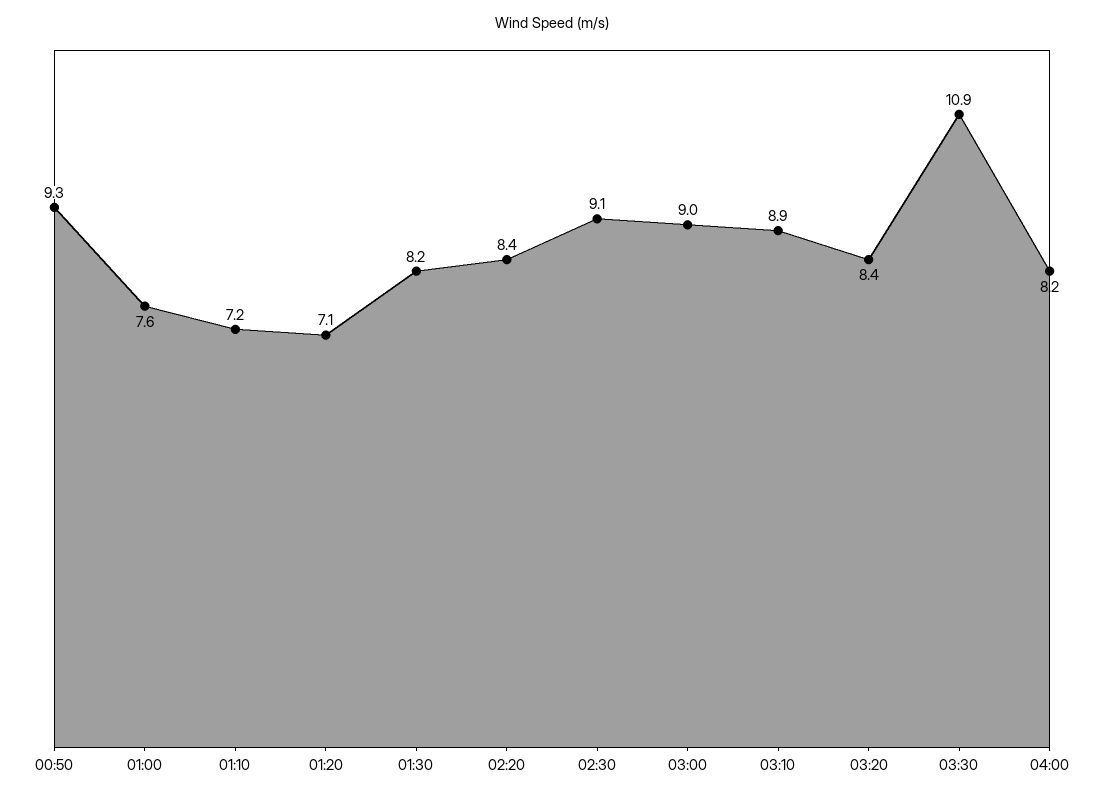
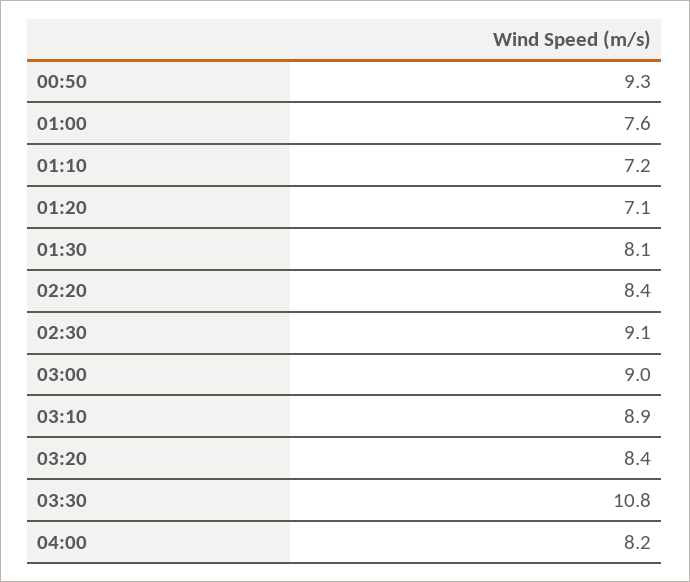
  {
    "00:50": 9.3,
    "01:00": 7.6,
    "01:10": 7.2,
    "01:20": 7.1,
-   "01:30": 8.2,
+   "01:30": 8.1,
    "02:20": 8.4,
    "02:30": 9.1,
    "03:00": 9,
    "03:10": 8.9,
    "03:20": 8.4,
-   "03:30": 10.9,
+   "03:30": 10.8,
    "04:00": 8.2
  }

